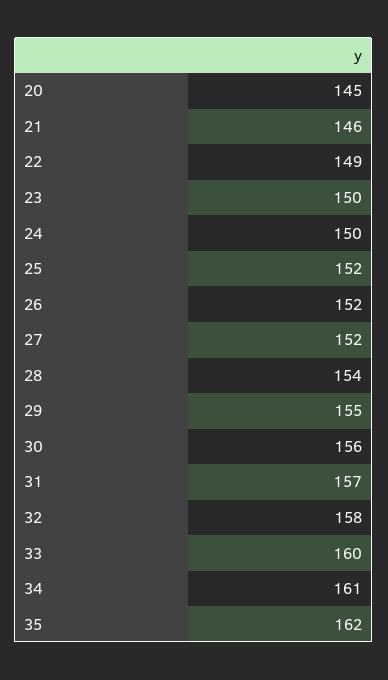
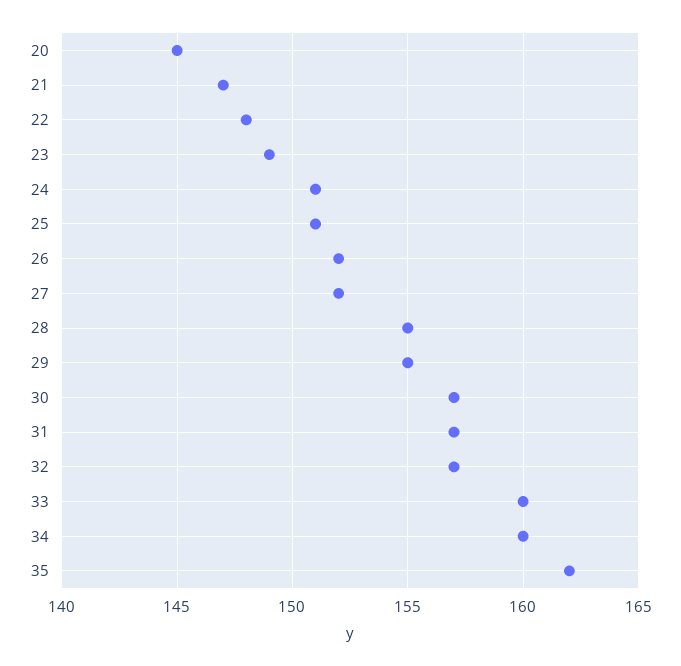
  {
    "20": 145,
-   "21": 146,
+   "21": 147,
-   "22": 149,
+   "22": 148,
-   "23": 150,
+   "23": 149,
-   "24": 150,
+   "24": 151,
-   "25": 152,
+   "25": 151,
    "26": 152,
    "27": 152,
-   "28": 154,
+   "28": 155,
    "29": 155,
-   "30": 156,
+   "30": 157,
    "31": 157,
-   "32": 158,
+   "32": 157,
    "33": 160,
-   "34": 161,
+   "34": 160,
    "35": 162
  }

